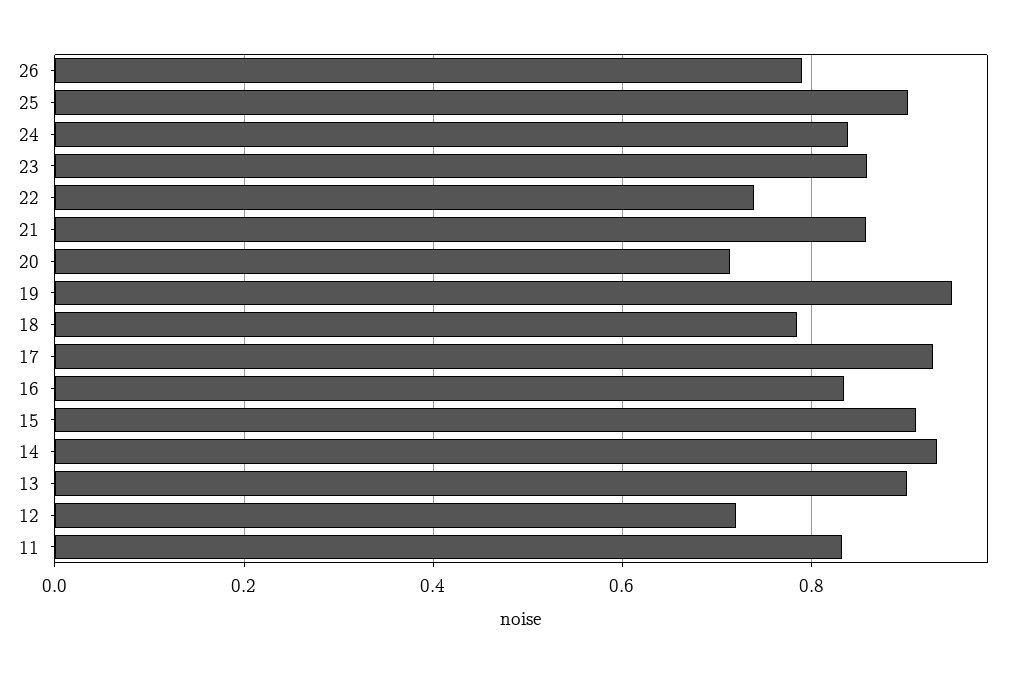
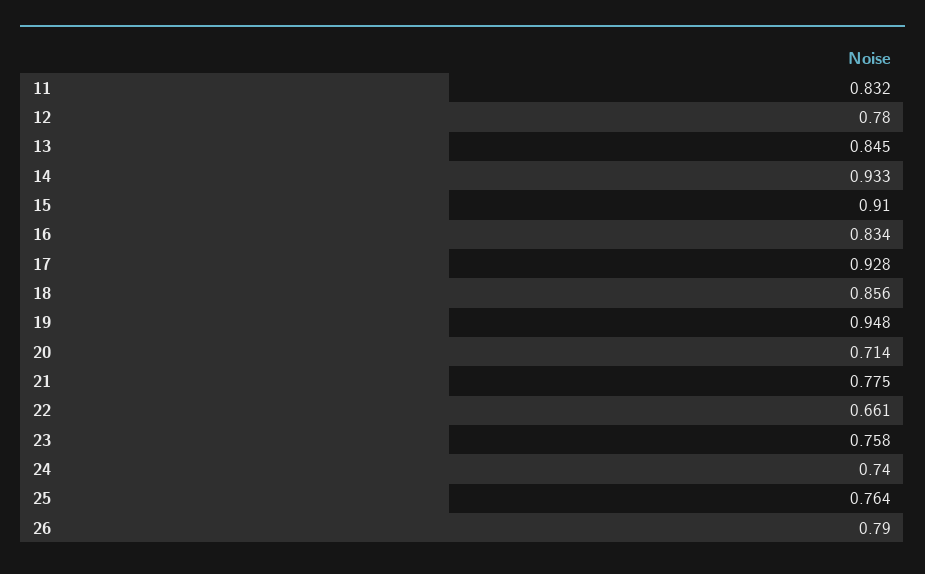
  {
    "26": 0.79,
-   "25": 0.9,
+   "25": 0.764,
-   "24": 0.84,
+   "24": 0.74,
-   "23": 0.86,
+   "23": 0.758,
-   "22": 0.74,
+   "22": 0.661,
-   "21": 0.86,
+   "21": 0.775,
    "20": 0.714,
    "19": 0.948,
-   "18": 0.78,
+   "18": 0.856,
    "17": 0.928,
    "16": 0.834,
    "15": 0.91,
    "14": 0.933,
-   "13": 0.9,
+   "13": 0.845,
-   "12": 0.72,
+   "12": 0.78,
    "11": 0.832
  }

